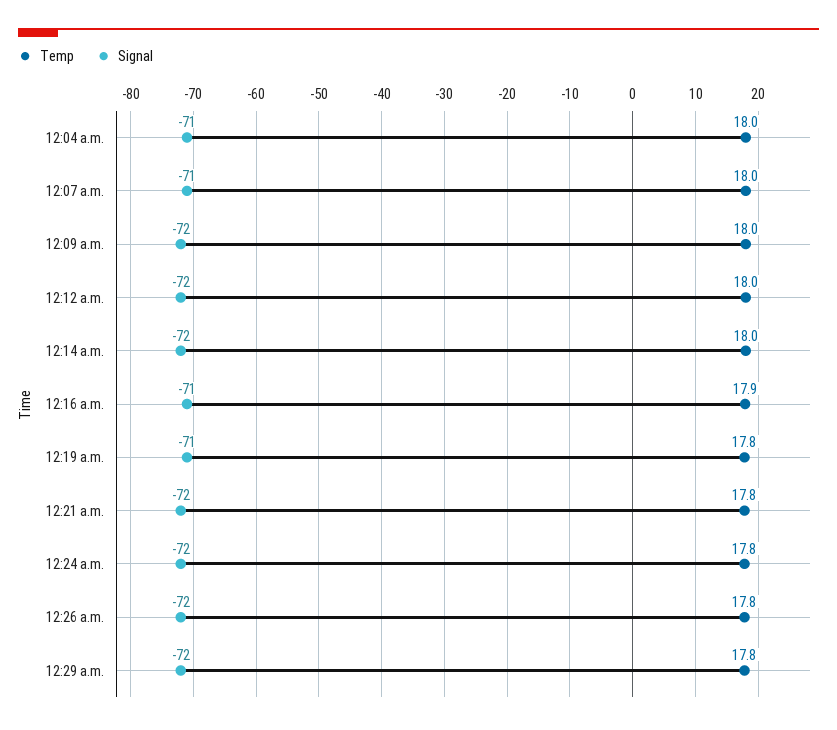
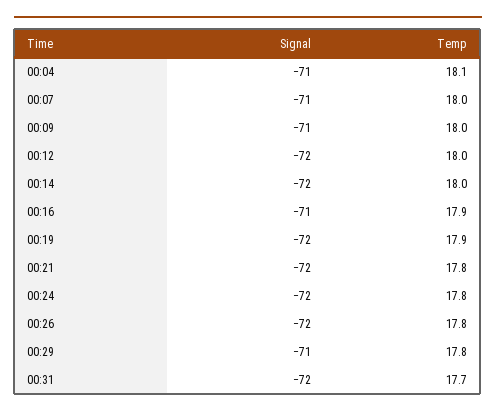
  {
    "Temp": {
-     "12:04 a.m.": 18,
+     "12:04 a.m.": 18.1,
      "12:07 a.m.": 18,
      "12:09 a.m.": 18,
      "12:12 a.m.": 18,
      "12:14 a.m.": 18,
      "12:16 a.m.": 17.9,
-     "12:19 a.m.": 17.8,
+     "12:19 a.m.": 17.9,
      "12:21 a.m.": 17.8,
      "12:24 a.m.": 17.8,
      "12:26 a.m.": 17.8,
-     "12:29 a.m.": 17.8
+     "12:29 a.m.": 17.8,
+     "00:31": 17.7
    },
    "Signal": {
      "12:04 a.m.": -71,
      "12:07 a.m.": -71,
-     "12:09 a.m.": -72,
+     "12:09 a.m.": -71,
      "12:12 a.m.": -72,
      "12:14 a.m.": -72,
      "12:16 a.m.": -71,
-     "12:19 a.m.": -71,
+     "12:19 a.m.": -72,
      "12:21 a.m.": -72,
      "12:24 a.m.": -72,
      "12:26 a.m.": -72,
-     "12:29 a.m.": -72
+     "12:29 a.m.": -71,
+     "00:31": -72
    }
  }

